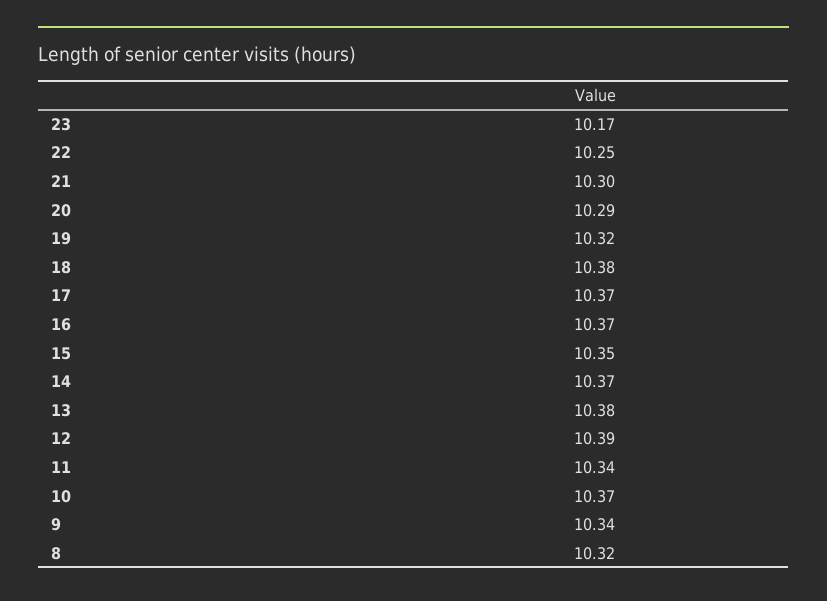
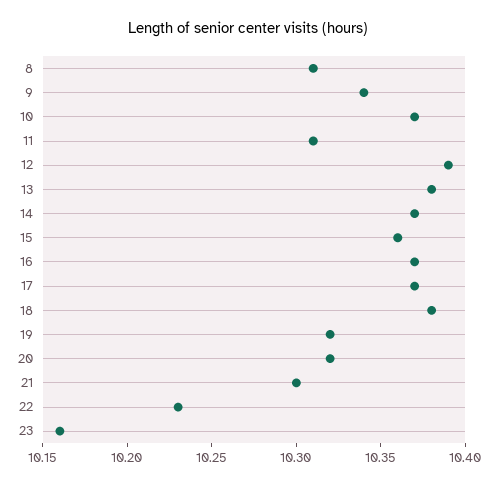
  {
-   "23": 10.17,
+   "23": 10.16,
-   "22": 10.25,
+   "22": 10.23,
    "21": 10.3,
-   "20": 10.29,
+   "20": 10.32,
    "19": 10.32,
    "18": 10.38,
    "17": 10.37,
    "16": 10.37,
-   "15": 10.35,
+   "15": 10.36,
    "14": 10.37,
    "13": 10.38,
    "12": 10.39,
-   "11": 10.34,
+   "11": 10.31,
    "10": 10.37,
    "9": 10.34,
-   "8": 10.32
+   "8": 10.31
  }

